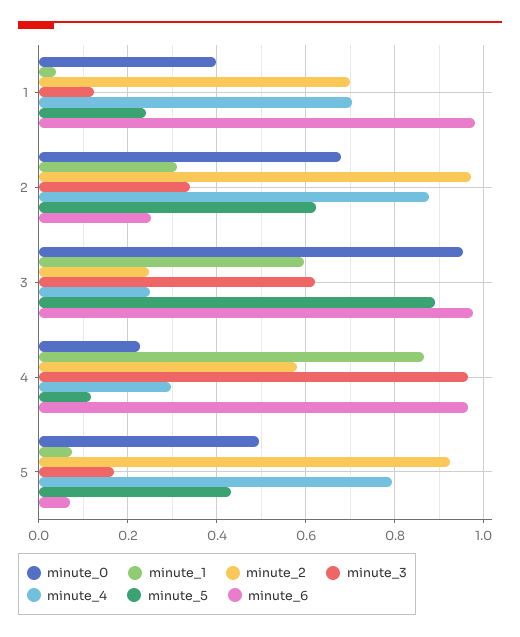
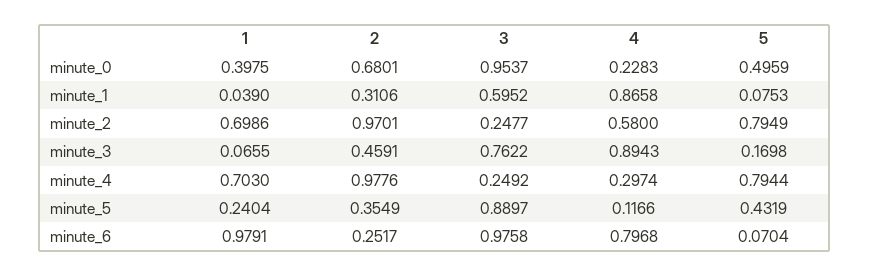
  {
    "minute_0": {
      "1": 0.3975,
      "2": 0.6801,
      "3": 0.9537,
      "4": 0.2283,
      "5": 0.4959
    },
    "minute_1": {
      "1": 0.039,
      "2": 0.3106,
      "3": 0.5952,
      "4": 0.8658,
      "5": 0.0753
    },
    "minute_2": {
      "1": 0.6986,
      "2": 0.9701,
      "3": 0.2477,
      "4": 0.58,
-     "5": 0.92
+     "5": 0.7949
    },
    "minute_3": {
-     "1": 0.12,
+     "1": 0.0655,
-     "2": 0.34,
+     "2": 0.4591,
-     "3": 0.62,
+     "3": 0.7622,
-     "4": 0.96,
+     "4": 0.8943,
      "5": 0.1698
    },
    "minute_4": {
      "1": 0.703,
-     "2": 0.88,
+     "2": 0.9776,
      "3": 0.2492,
      "4": 0.2974,
      "5": 0.7944
    },
    "minute_5": {
      "1": 0.2404,
-     "2": 0.62,
+     "2": 0.3549,
      "3": 0.8897,
      "4": 0.1166,
      "5": 0.4319
    },
    "minute_6": {
      "1": 0.9791,
      "2": 0.2517,
      "3": 0.9758,
-     "4": 0.96,
+     "4": 0.7968,
      "5": 0.0704
    }
  }

